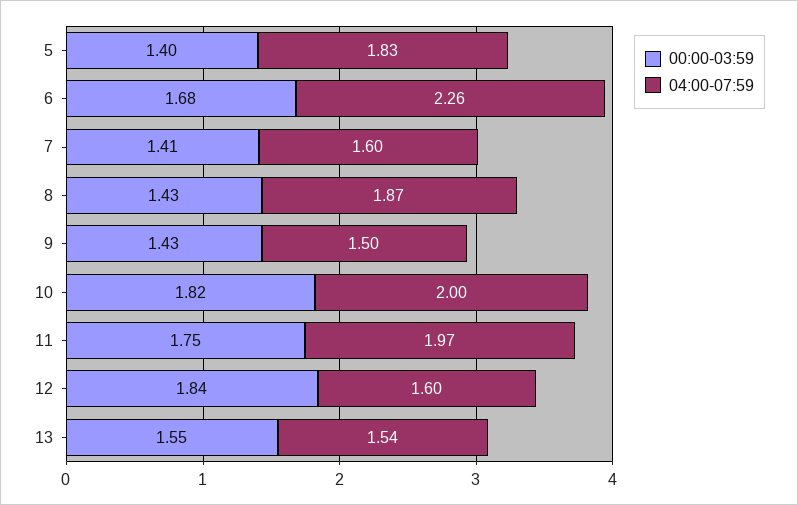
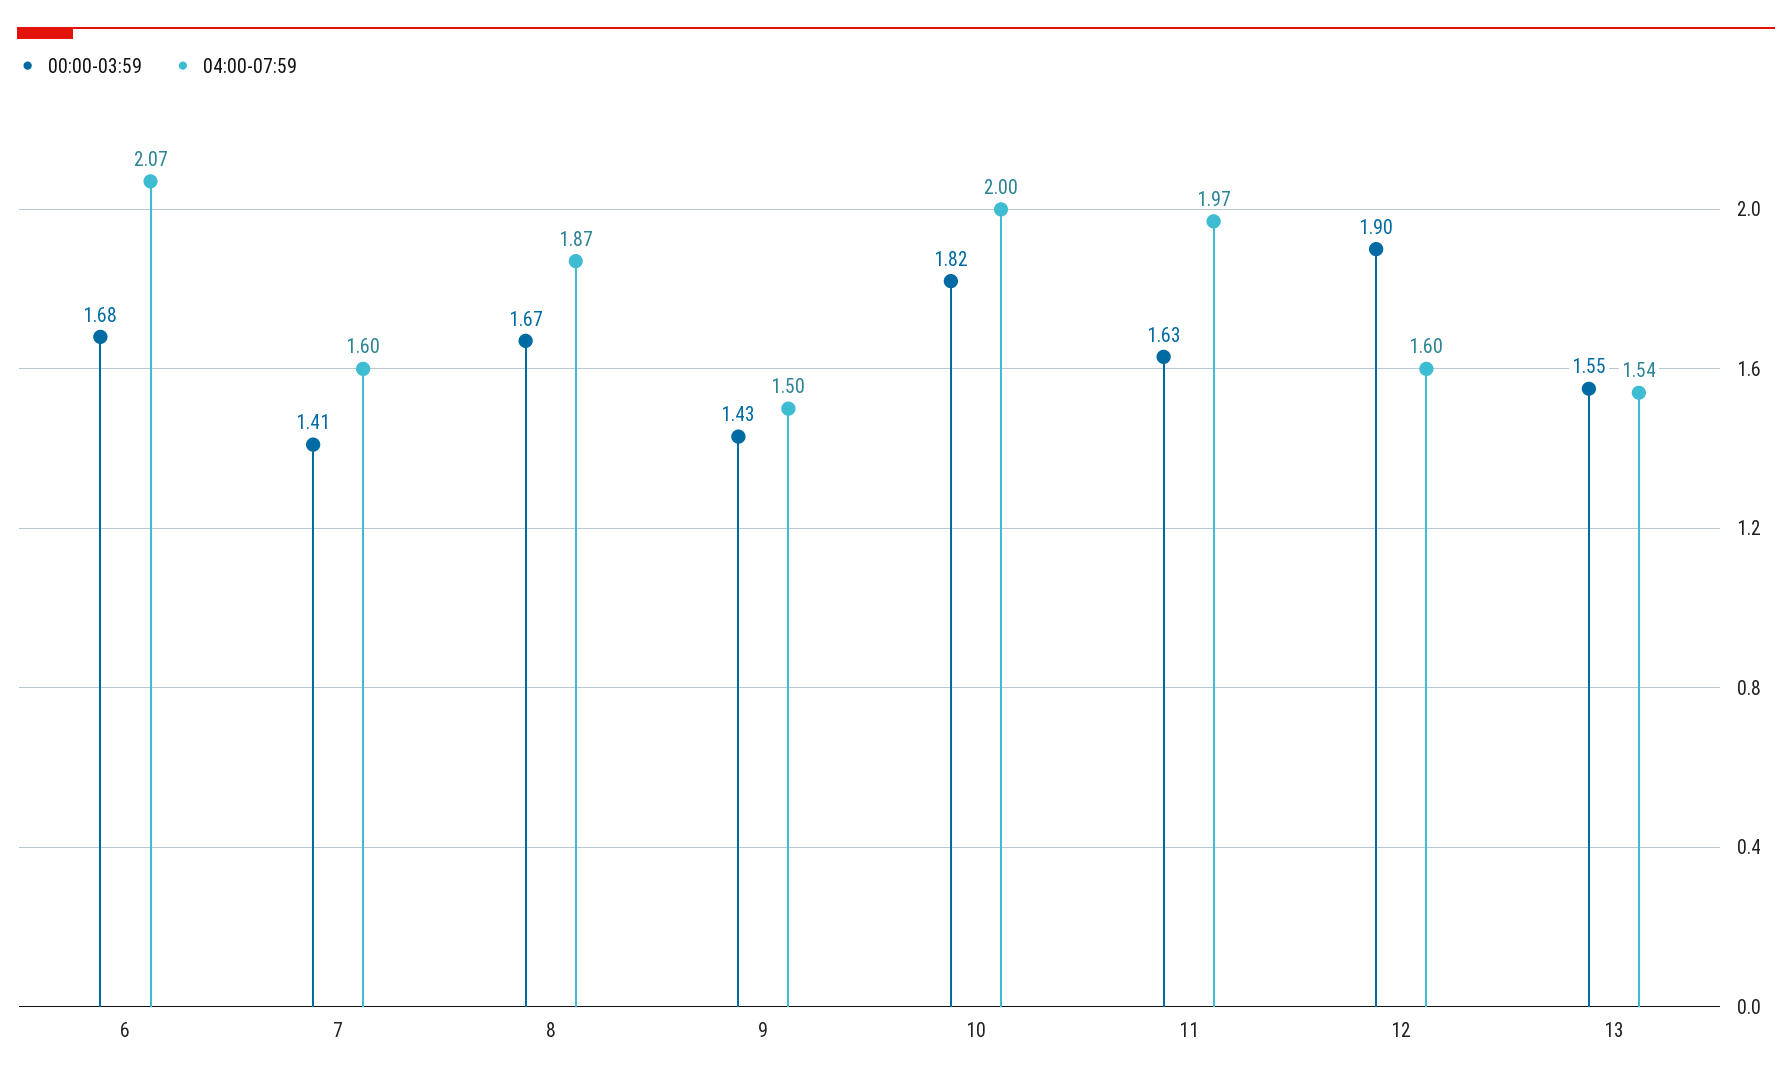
  {
    "00:00-03:59": {
-     "5": 1.4,
      "6": 1.68,
      "7": 1.41,
-     "8": 1.43,
+     "8": 1.67,
      "9": 1.43,
      "10": 1.82,
-     "11": 1.75,
+     "11": 1.63,
-     "12": 1.84,
+     "12": 1.9,
      "13": 1.55
    },
    "04:00-07:59": {
-     "5": 1.83,
-     "6": 2.26,
+     "6": 2.07,
      "7": 1.6,
      "8": 1.87,
      "9": 1.5,
      "10": 2,
      "11": 1.97,
      "12": 1.6,
      "13": 1.54
    }
  }

